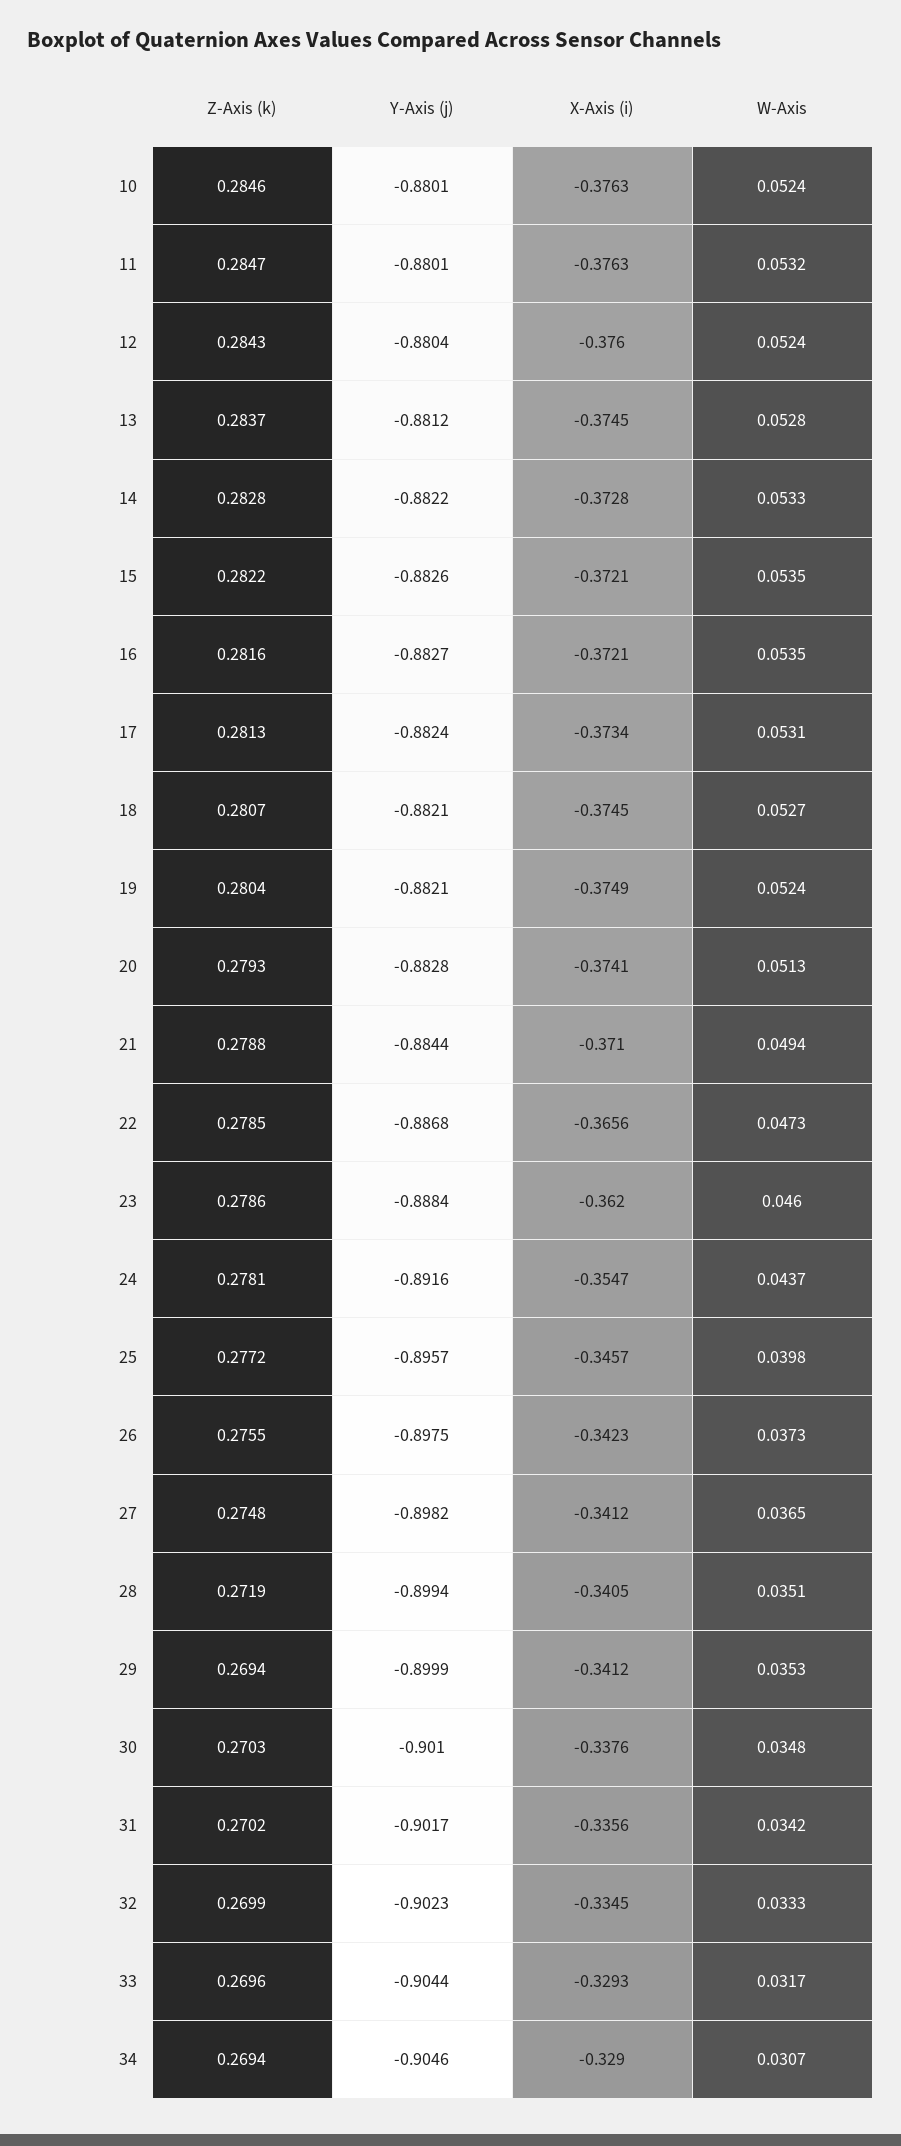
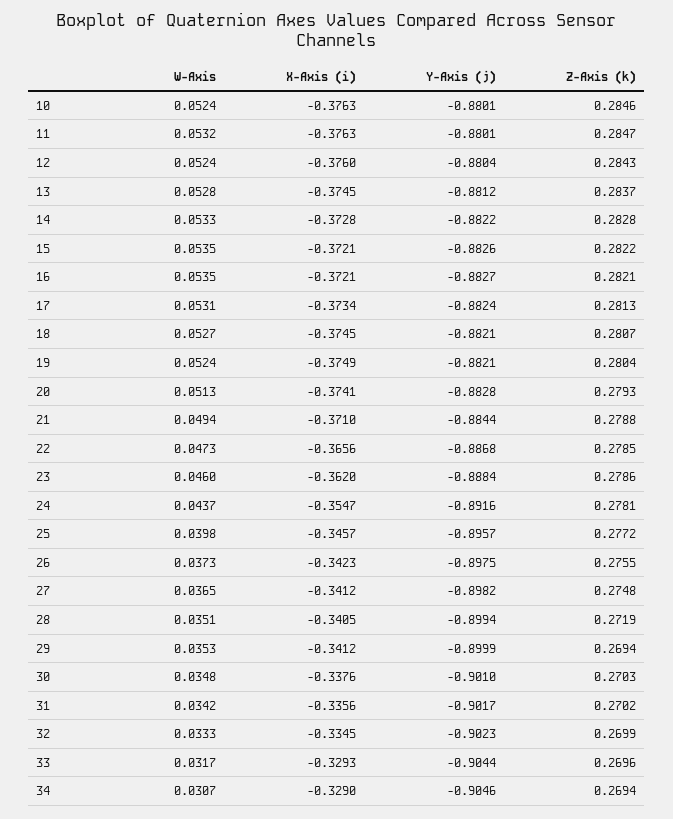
  {
    "Z-Axis (k)": {
      "10": 0.2846,
      "11": 0.2847,
      "12": 0.2843,
      "13": 0.2837,
      "14": 0.2828,
      "15": 0.2822,
-     "16": 0.2816,
+     "16": 0.2821,
      "17": 0.2813,
      "18": 0.2807,
      "19": 0.2804,
      "20": 0.2793,
      "21": 0.2788,
      "22": 0.2785,
      "23": 0.2786,
      "24": 0.2781,
      "25": 0.2772,
      "26": 0.2755,
      "27": 0.2748,
      "28": 0.2719,
      "29": 0.2694,
      "30": 0.2703,
      "31": 0.2702,
      "32": 0.2699,
      "33": 0.2696,
      "34": 0.2694
    },
    "Y-Axis (j)": {
      "10": -0.8801,
      "11": -0.8801,
      "12": -0.8804,
      "13": -0.8812,
      "14": -0.8822,
      "15": -0.8826,
      "16": -0.8827,
      "17": -0.8824,
      "18": -0.8821,
      "19": -0.8821,
      "20": -0.8828,
      "21": -0.8844,
      "22": -0.8868,
      "23": -0.8884,
      "24": -0.8916,
      "25": -0.8957,
      "26": -0.8975,
      "27": -0.8982,
      "28": -0.8994,
      "29": -0.8999,
      "30": -0.901,
      "31": -0.9017,
      "32": -0.9023,
      "33": -0.9044,
      "34": -0.9046
    },
    "X-Axis (i)": {
      "10": -0.3763,
      "11": -0.3763,
      "12": -0.376,
      "13": -0.3745,
      "14": -0.3728,
      "15": -0.3721,
      "16": -0.3721,
      "17": -0.3734,
      "18": -0.3745,
      "19": -0.3749,
      "20": -0.3741,
      "21": -0.371,
      "22": -0.3656,
      "23": -0.362,
      "24": -0.3547,
      "25": -0.3457,
      "26": -0.3423,
      "27": -0.3412,
      "28": -0.3405,
      "29": -0.3412,
      "30": -0.3376,
      "31": -0.3356,
      "32": -0.3345,
      "33": -0.3293,
      "34": -0.329
    },
    "W-Axis": {
      "10": 0.0524,
      "11": 0.0532,
      "12": 0.0524,
      "13": 0.0528,
      "14": 0.0533,
      "15": 0.0535,
      "16": 0.0535,
      "17": 0.0531,
      "18": 0.0527,
      "19": 0.0524,
      "20": 0.0513,
      "21": 0.0494,
      "22": 0.0473,
      "23": 0.046,
      "24": 0.0437,
      "25": 0.0398,
      "26": 0.0373,
      "27": 0.0365,
      "28": 0.0351,
      "29": 0.0353,
      "30": 0.0348,
      "31": 0.0342,
      "32": 0.0333,
      "33": 0.0317,
      "34": 0.0307
    }
  }

